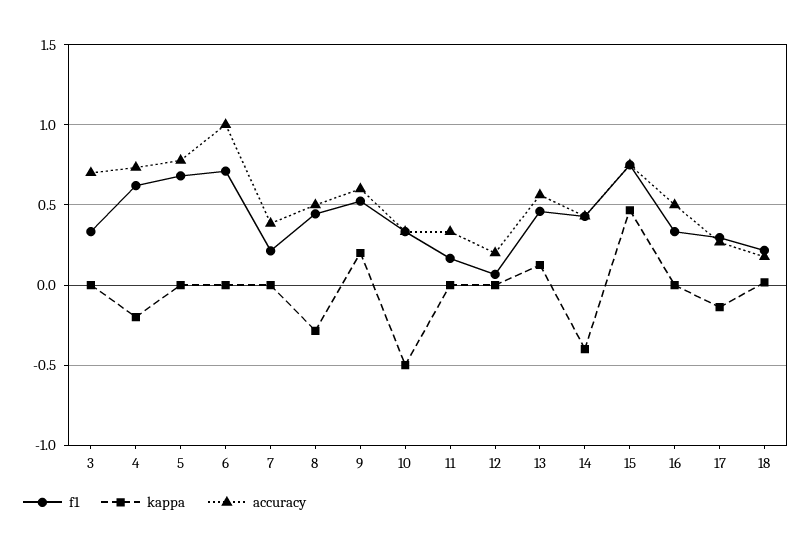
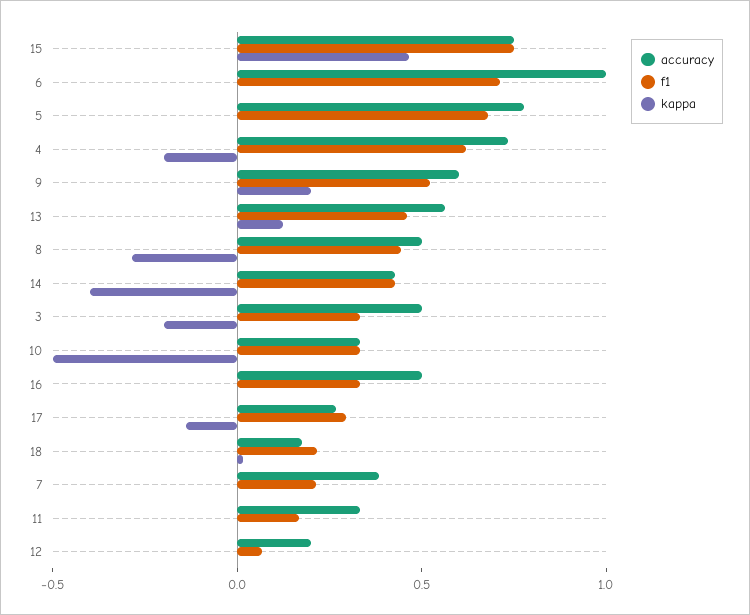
  {
    "f1": {
      "3": 0.35,
      "4": 0.6,
      "5": 0.7,
      "6": 0.7,
      "7": 0.2,
      "8": 0.45,
      "9": 0.5,
      "10": 0.35,
      "11": 0.15,
      "12": 0.05,
      "13": 0.45,
      "14": 0.45,
      "15": 0.75,
      "16": 0.35,
      "17": 0.3,
      "18": 0.2
    },
    "kappa": {
-     "3": 0,
+     "3": -0.2,
      "4": -0.2,
      "5": 0,
      "6": 0,
      "7": 0,
      "8": -0.3,
      "9": 0.2,
      "10": -0.5,
      "11": 0,
      "12": 0,
      "13": 0.15,
      "14": -0.4,
      "15": 0.45,
      "16": 0,
      "17": -0.15,
      "18": 0
    },
    "accuracy": {
-     "3": 0.7,
+     "3": 0.5,
      "4": 0.75,
      "5": 0.8,
      "6": 1,
      "7": 0.4,
      "8": 0.5,
      "9": 0.6,
      "10": 0.35,
      "11": 0.35,
      "12": 0.2,
      "13": 0.55,
      "14": 0.45,
      "15": 0.75,
      "16": 0.5,
      "17": 0.25,
      "18": 0.2
    }
  }

